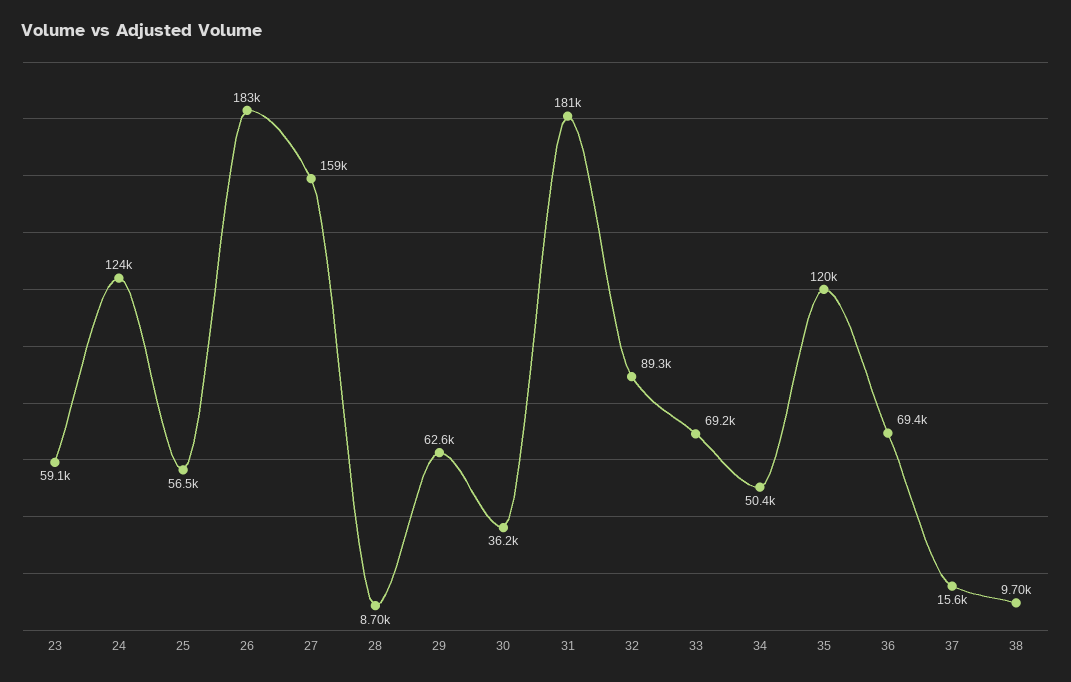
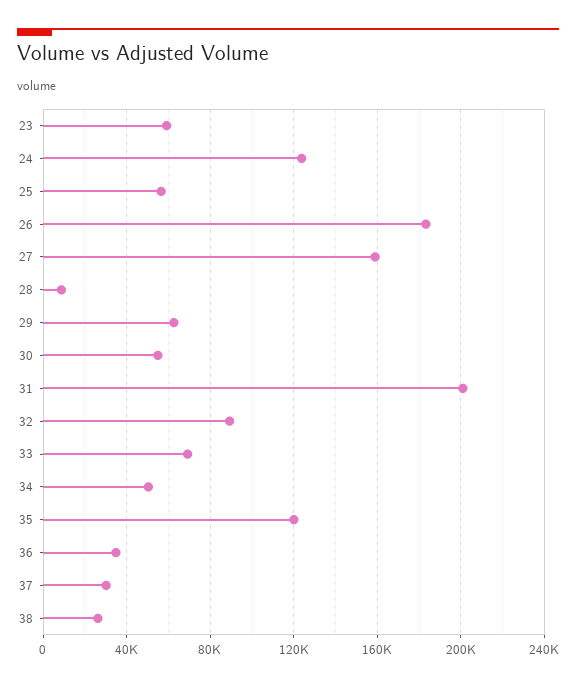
  {
    "23": 59100,
    "24": 124000,
    "25": 56500,
    "26": 183000,
    "27": 159000,
    "28": 8700,
    "29": 62600,
-   "30": 36200,
+   "30": 55000,
-   "31": 181000,
+   "31": 200000,
    "32": 89300,
    "33": 69200,
    "34": 50400,
    "35": 120000,
-   "36": 69400,
+   "36": 35000,
-   "37": 15600,
+   "37": 30000,
-   "38": 9700
+   "38": 25000
  }

